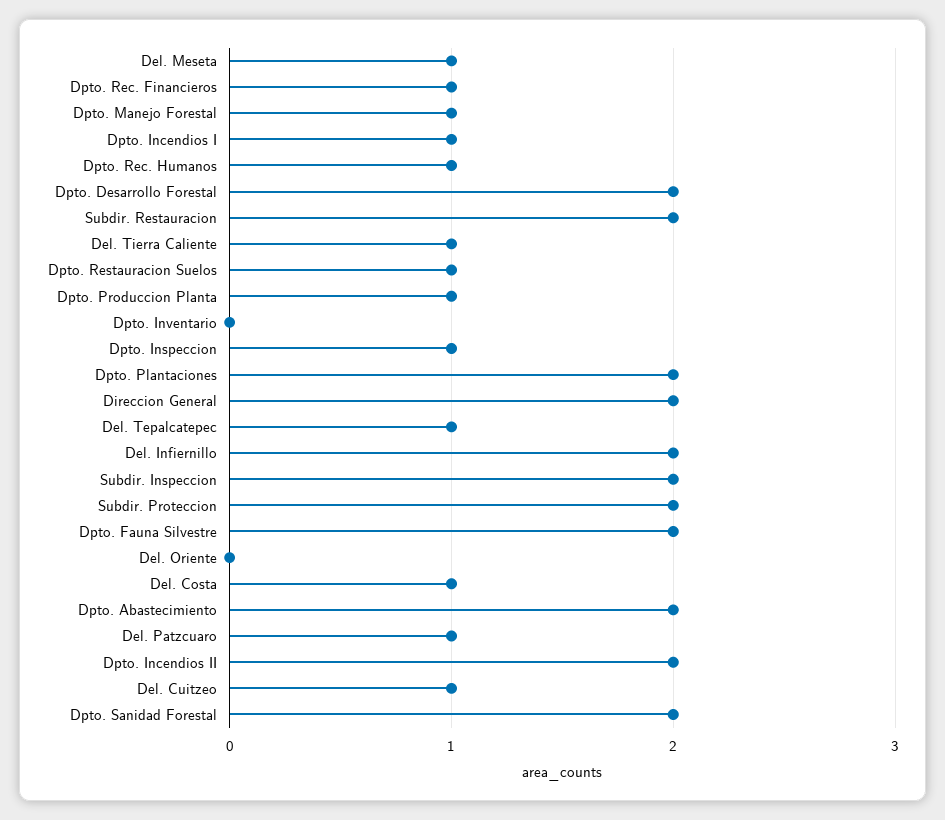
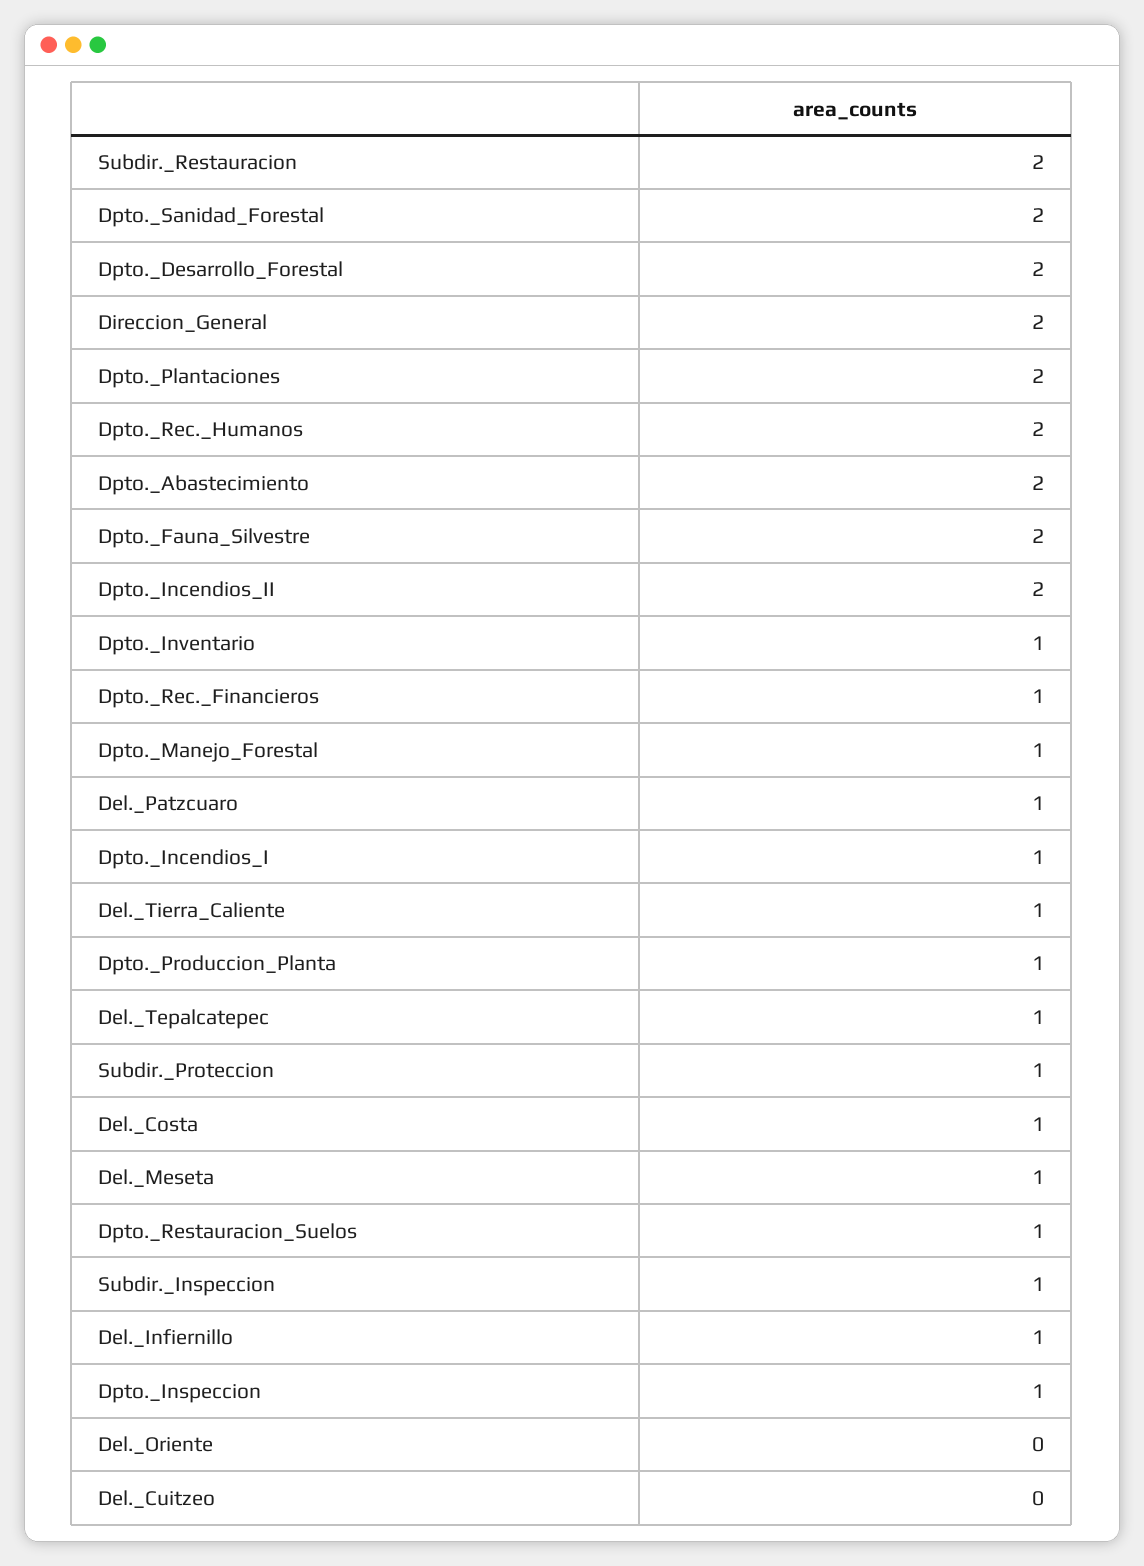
  {
    "Del. Meseta": 1,
    "Dpto. Rec. Financieros": 1,
    "Dpto. Manejo Forestal": 1,
    "Dpto. Incendios I": 1,
-   "Dpto. Rec. Humanos": 1,
+   "Dpto. Rec. Humanos": 2,
    "Dpto. Desarrollo Forestal": 2,
    "Subdir. Restauracion": 2,
    "Del. Tierra Caliente": 1,
    "Dpto. Restauracion Suelos": 1,
    "Dpto. Produccion Planta": 1,
-   "Dpto. Inventario": 0,
+   "Dpto. Inventario": 1,
    "Dpto. Inspeccion": 1,
    "Dpto. Plantaciones": 2,
    "Direccion General": 2,
    "Del. Tepalcatepec": 1,
-   "Del. Infiernillo": 2,
+   "Del. Infiernillo": 1,
-   "Subdir. Inspeccion": 2,
+   "Subdir. Inspeccion": 1,
-   "Subdir. Proteccion": 2,
+   "Subdir. Proteccion": 1,
    "Dpto. Fauna Silvestre": 2,
    "Del. Oriente": 0,
    "Del. Costa": 1,
    "Dpto. Abastecimiento": 2,
    "Del. Patzcuaro": 1,
    "Dpto. Incendios II": 2,
-   "Del. Cuitzeo": 1,
+   "Del. Cuitzeo": 0,
    "Dpto. Sanidad Forestal": 2
  }

